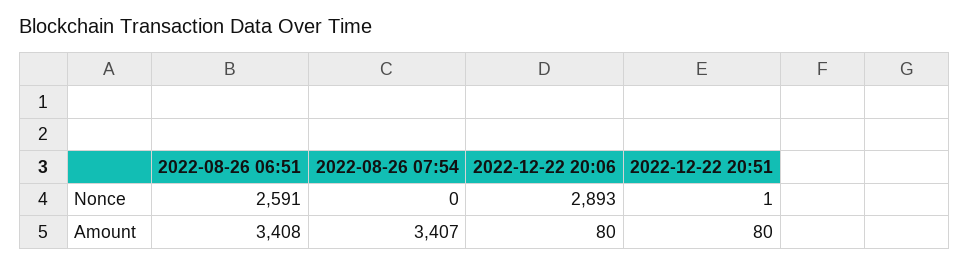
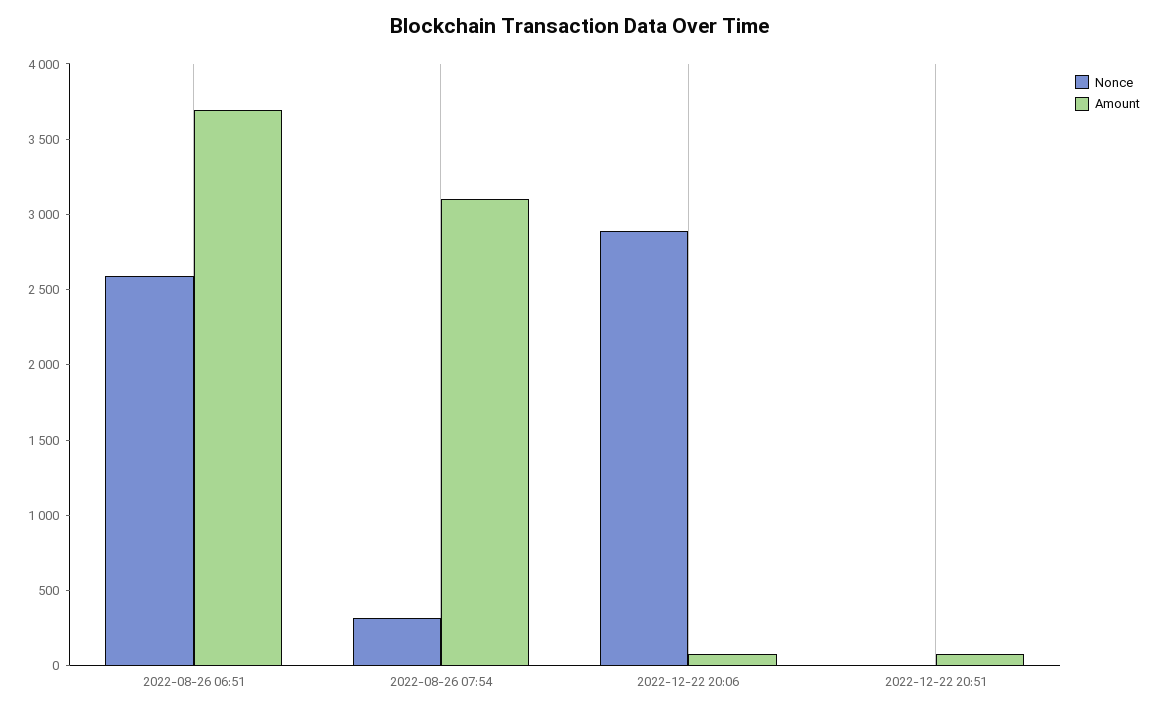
  {
    "Nonce": {
      "2022-08-26 06:51": 2591,
-     "2022-08-26 07:54": 0,
+     "2022-08-26 07:54": 300,
      "2022-12-22 20:06": 2893,
      "2022-12-22 20:51": 1
    },
    "Amount": {
-     "2022-08-26 06:51": 3408,
+     "2022-08-26 06:51": 3700,
-     "2022-08-26 07:54": 3407,
+     "2022-08-26 07:54": 3100,
      "2022-12-22 20:06": 80,
      "2022-12-22 20:51": 80
    }
  }

